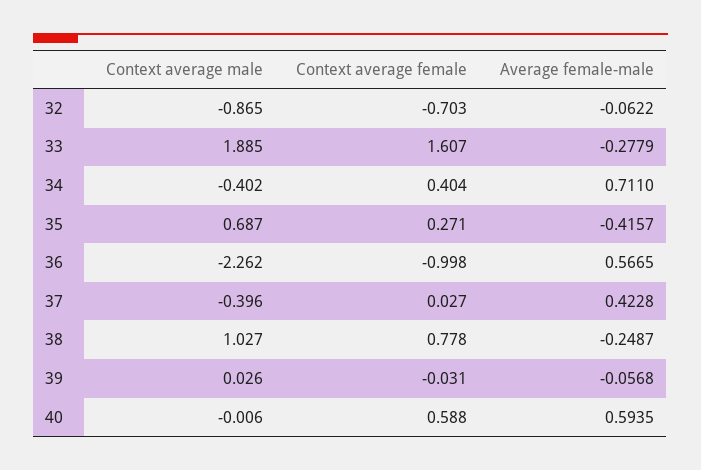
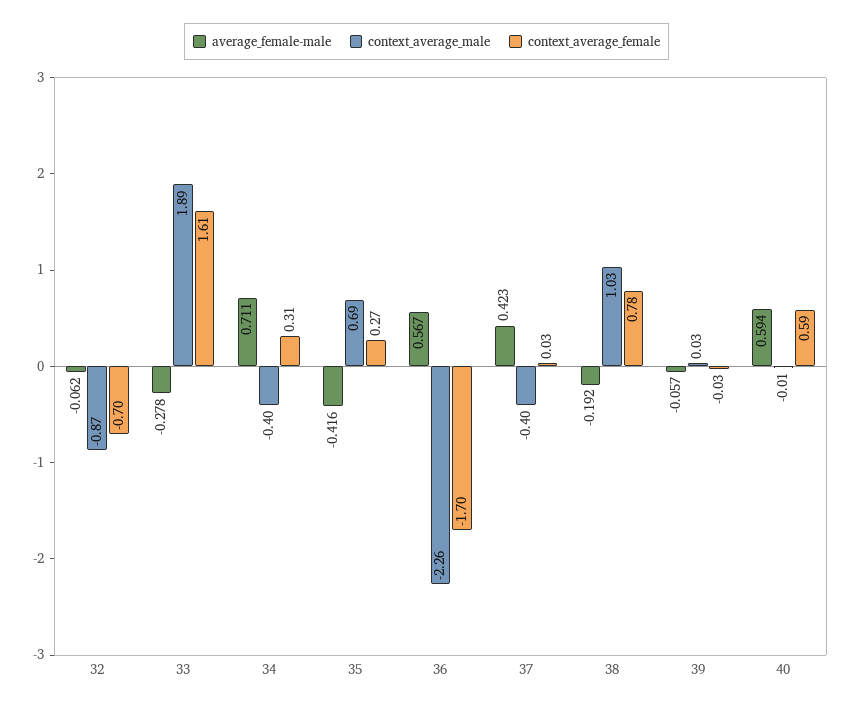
  {
    "Context average male": {
      "32": -0.865,
      "33": 1.885,
      "34": -0.402,
      "35": 0.687,
      "36": -2.262,
      "37": -0.396,
      "38": 1.027,
      "39": 0.026,
      "40": -0.006
    },
    "Context average female": {
      "32": -0.703,
      "33": 1.607,
-     "34": 0.404,
+     "34": 0.31,
      "35": 0.271,
-     "36": -0.998,
+     "36": -1.7,
      "37": 0.027,
      "38": 0.778,
      "39": -0.031,
      "40": 0.588
    },
    "Average female-male": {
      "32": -0.0622,
      "33": -0.2779,
      "34": 0.711,
      "35": -0.4157,
      "36": 0.5665,
      "37": 0.4228,
-     "38": -0.2487,
+     "38": -0.192,
      "39": -0.0568,
      "40": 0.5935
    }
  }

